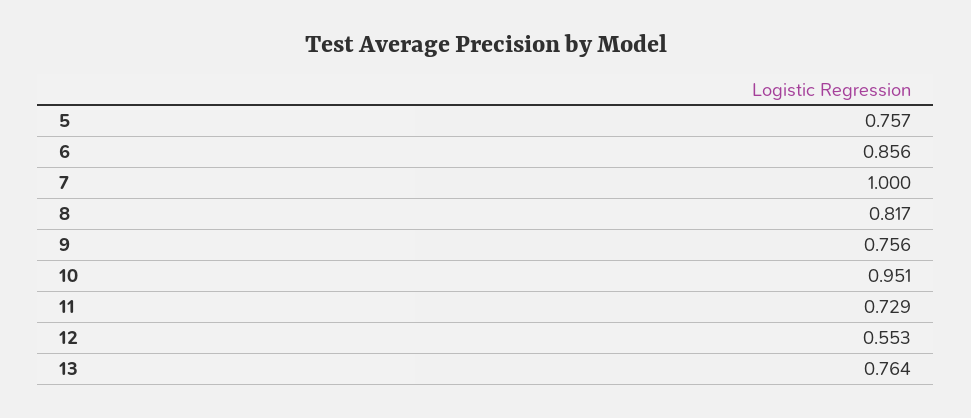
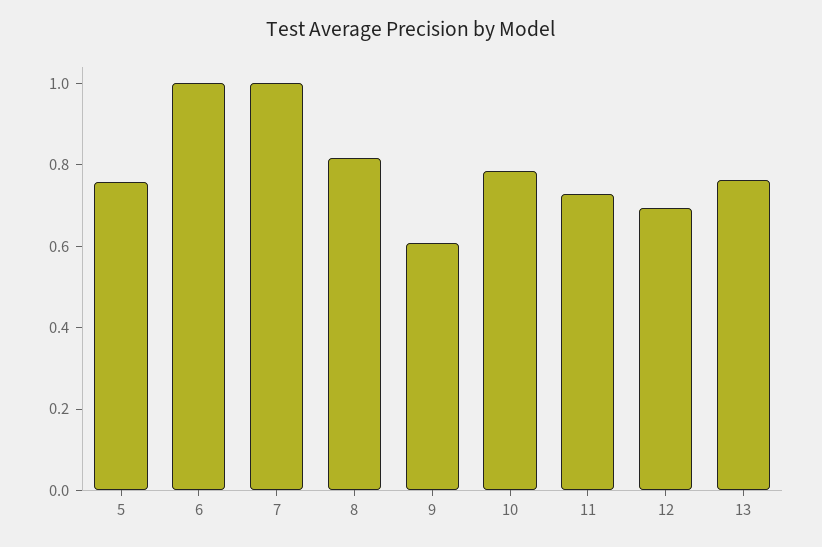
  {
    "5": 0.757,
-   "6": 0.856,
+   "6": 1,
    "7": 1,
    "8": 0.817,
-   "9": 0.756,
+   "9": 0.6,
-   "10": 0.951,
+   "10": 0.8,
    "11": 0.729,
-   "12": 0.553,
+   "12": 0.7,
    "13": 0.764
  }

